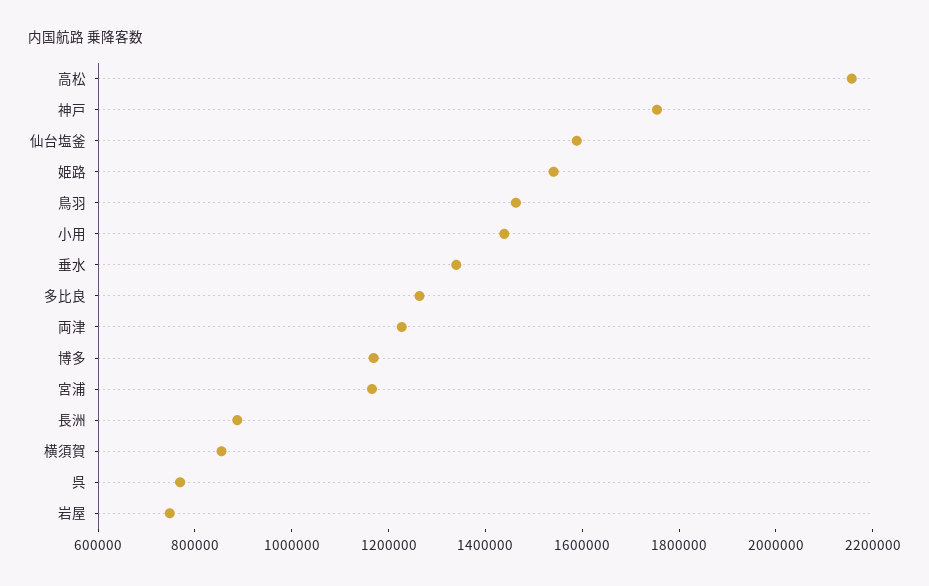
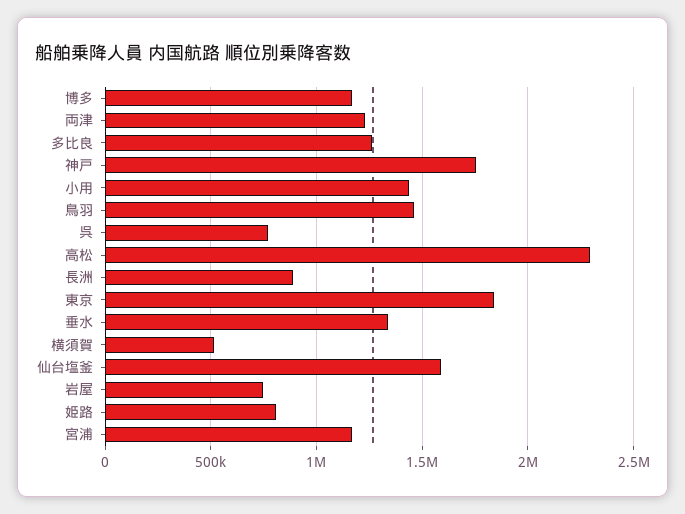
  {
-   "高松": 2150000,
+   "高松": 2300000,
    "神戸": 1750000,
    "仙台塩釜": 1600000,
-   "姫路": 1550000,
+   "姫路": 800000,
    "鳥羽": 1450000,
    "小用": 1450000,
    "垂水": 1350000,
    "多比良": 1250000,
    "両津": 1250000,
    "博多": 1150000,
    "宮浦": 1150000,
    "長洲": 900000,
-   "横須賀": 850000,
+   "横須賀": 500000,
    "呉": 750000,
-   "岩屋": 750000
+   "岩屋": 750000,
+   "東京": 1850000
  }

